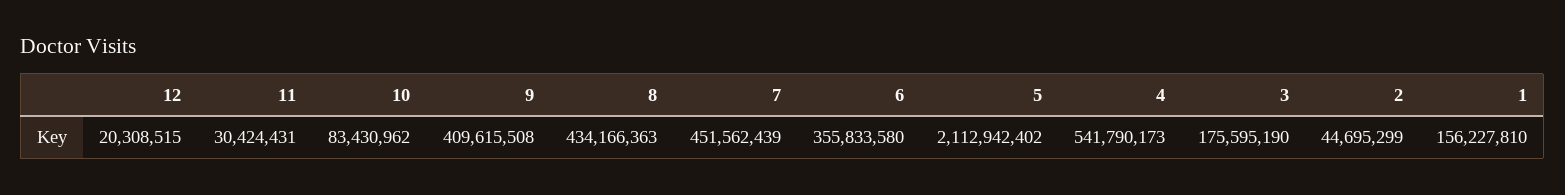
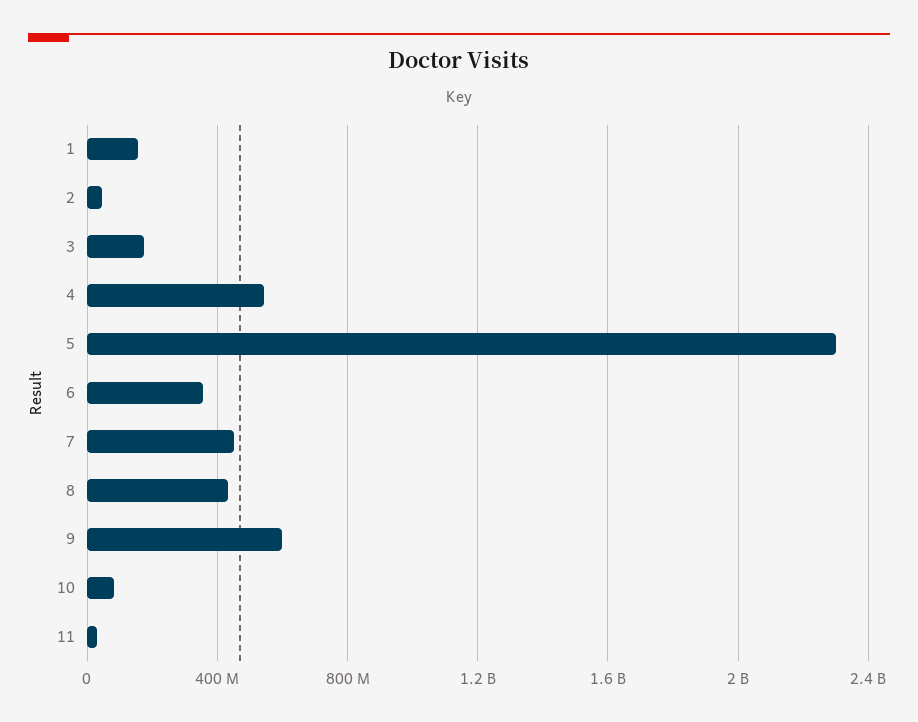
  {
-   "12": 20308515,
    "11": 30424431,
    "10": 83430962,
-   "9": 409615508,
+   "9": 600000000,
    "8": 434166363,
    "7": 451562439,
    "6": 355833580,
-   "5": 2112942402,
+   "5": 2300000000,
    "4": 541790173,
    "3": 175595190,
    "2": 44695299,
    "1": 156227810
  }

